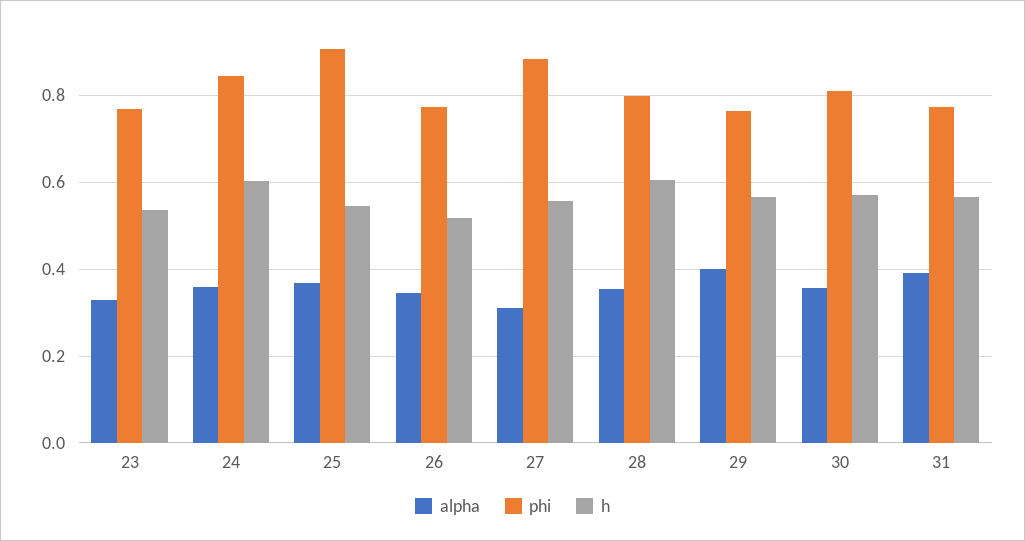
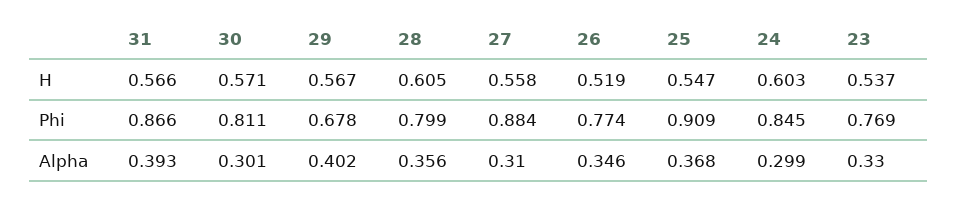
  {
    "alpha": {
      "23": 0.33,
-     "24": 0.36,
+     "24": 0.299,
      "25": 0.368,
      "26": 0.346,
      "27": 0.31,
      "28": 0.356,
      "29": 0.402,
-     "30": 0.36,
+     "30": 0.301,
      "31": 0.393
    },
    "phi": {
      "23": 0.769,
      "24": 0.845,
      "25": 0.909,
      "26": 0.774,
      "27": 0.884,
      "28": 0.799,
-     "29": 0.76,
+     "29": 0.678,
      "30": 0.811,
-     "31": 0.78
+     "31": 0.866
    },
    "h": {
      "23": 0.537,
      "24": 0.603,
      "25": 0.547,
      "26": 0.519,
      "27": 0.558,
      "28": 0.605,
      "29": 0.567,
      "30": 0.571,
      "31": 0.566
    }
  }

